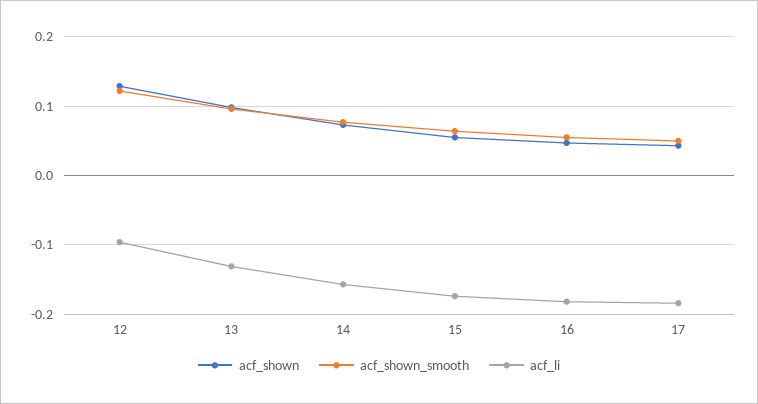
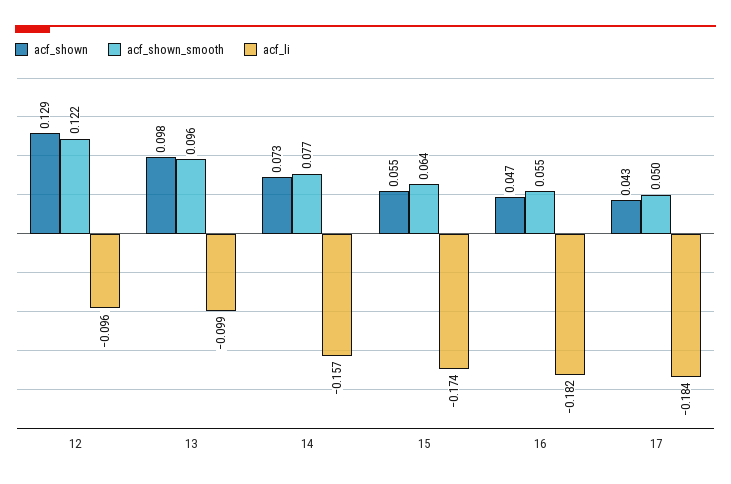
  {
    "acf_shown": {
      "12": 0.129,
      "13": 0.098,
      "14": 0.073,
      "15": 0.055,
      "16": 0.047,
      "17": 0.043
    },
    "acf_shown_smooth": {
      "12": 0.122,
      "13": 0.096,
      "14": 0.077,
      "15": 0.064,
      "16": 0.055,
      "17": 0.05
    },
    "acf_li": {
      "12": -0.096,
-     "13": -0.13,
+     "13": -0.099,
      "14": -0.157,
      "15": -0.174,
      "16": -0.182,
      "17": -0.184
    }
  }

